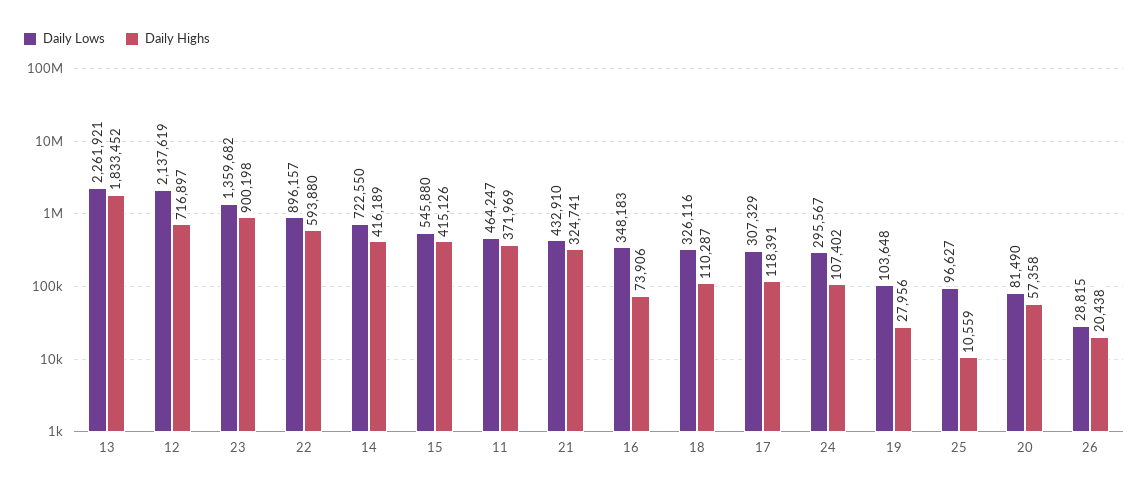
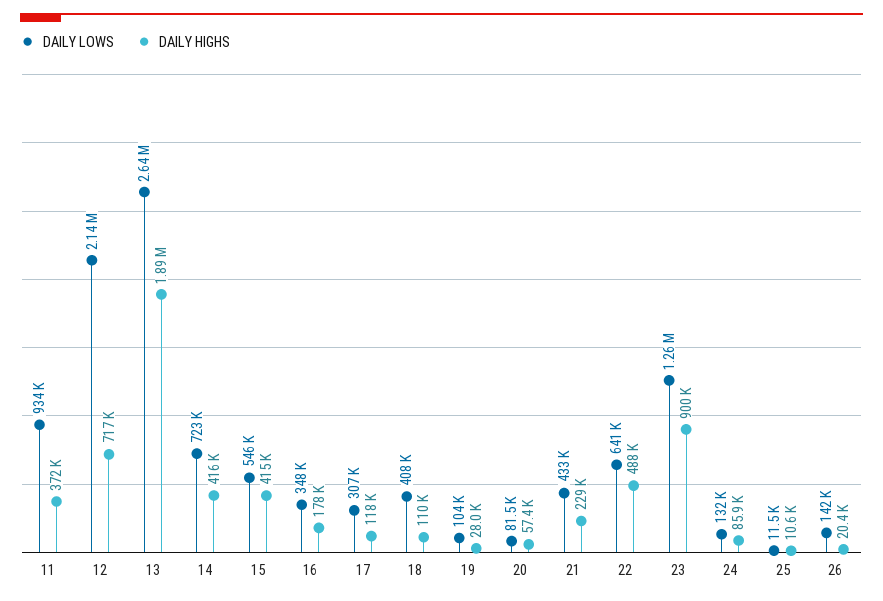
  {
    "Daily Lows": {
-     "13": 2261921,
+     "13": 2640000,
      "12": 2137619,
-     "23": 1359682,
+     "23": 1260000,
-     "22": 896157,
+     "22": 641000,
      "14": 722550,
      "15": 545880,
-     "11": 464247,
+     "11": 934000,
      "21": 432910,
      "16": 348183,
-     "18": 326116,
+     "18": 408000,
      "17": 307329,
-     "24": 295567,
+     "24": 132000,
      "19": 103648,
-     "25": 96627,
+     "25": 11500,
      "20": 81490,
-     "26": 28815
+     "26": 142000
    },
    "Daily Highs": {
-     "13": 1833452,
+     "13": 1890000,
      "12": 716897,
      "23": 900198,
-     "22": 593880,
+     "22": 488000,
      "14": 416189,
      "15": 415126,
      "11": 371969,
-     "21": 324741,
+     "21": 229000,
-     "16": 73906,
+     "16": 178000,
      "18": 110287,
      "17": 118391,
-     "24": 107402,
+     "24": 85900,
      "19": 27956,
      "25": 10559,
      "20": 57358,
      "26": 20438
    }
  }

